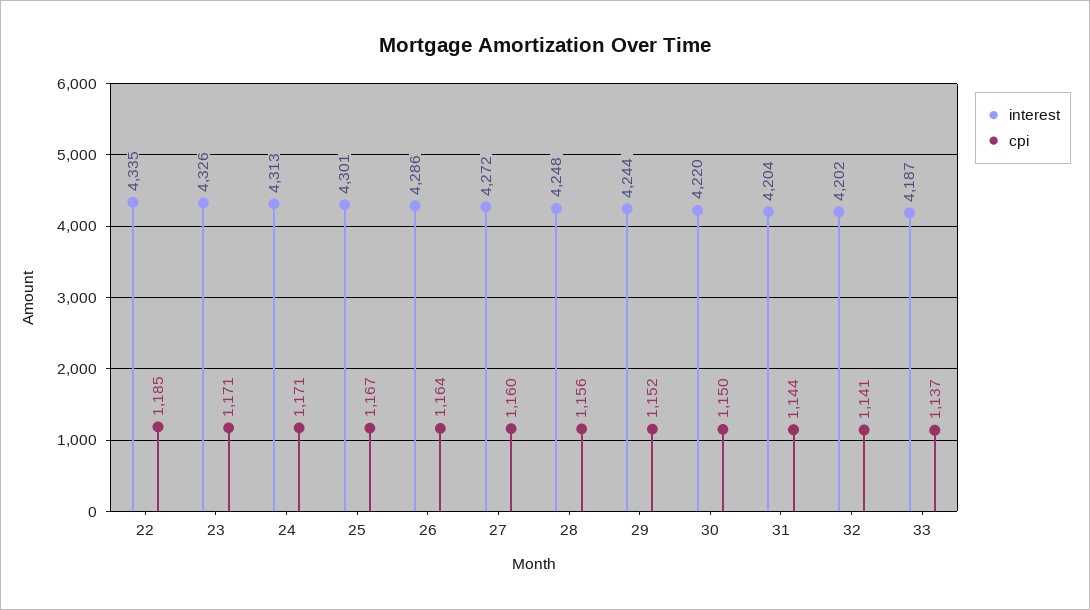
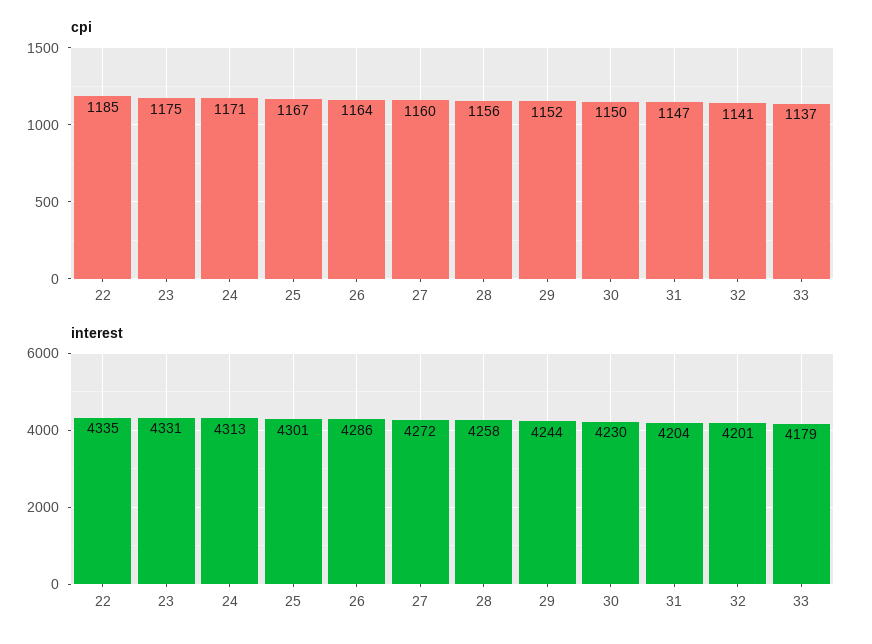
  {
    "interest": {
      "22": 4335,
-     "23": 4326,
+     "23": 4331,
      "24": 4313,
      "25": 4301,
      "26": 4286,
      "27": 4272,
-     "28": 4248,
+     "28": 4258,
      "29": 4244,
-     "30": 4220,
+     "30": 4230,
      "31": 4204,
-     "32": 4202,
+     "32": 4201,
-     "33": 4187
+     "33": 4179
    },
    "cpi": {
      "22": 1185,
-     "23": 1171,
+     "23": 1175,
      "24": 1171,
      "25": 1167,
      "26": 1164,
      "27": 1160,
      "28": 1156,
      "29": 1152,
      "30": 1150,
-     "31": 1144,
+     "31": 1147,
      "32": 1141,
      "33": 1137
    }
  }

